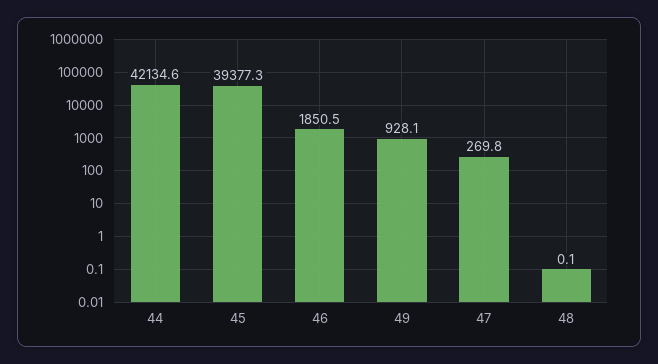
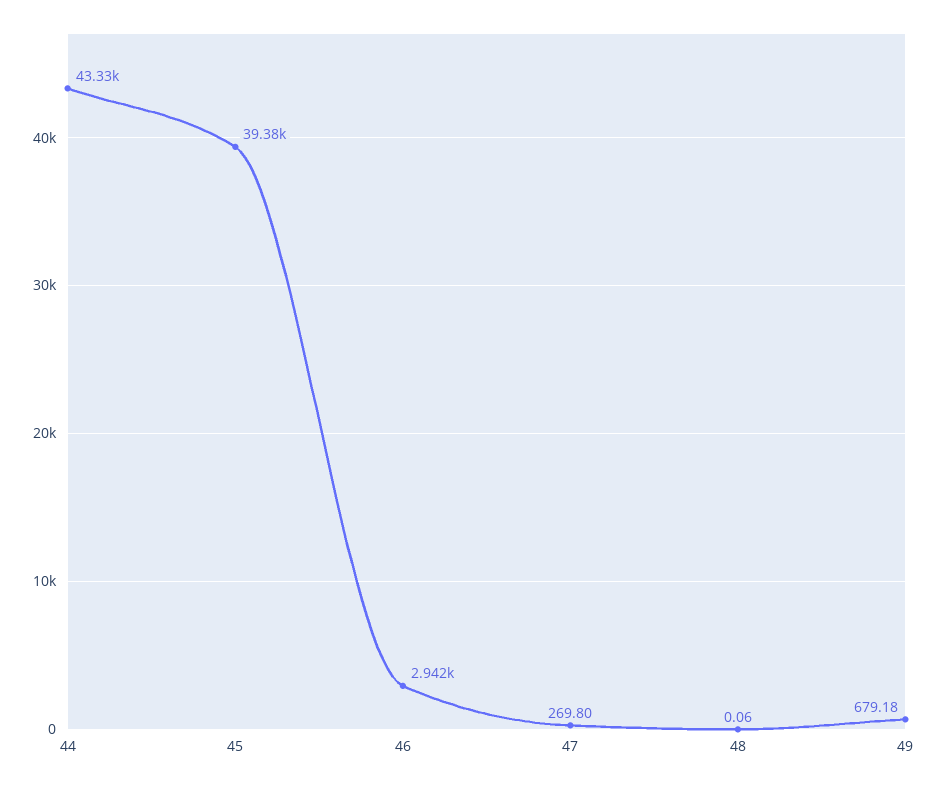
  {
-   "44": 42134.6,
+   "44": 43330,
    "45": 39377.3,
-   "46": 1850.5,
+   "46": 2942,
-   "49": 928.1,
+   "49": 679.18,
    "47": 269.8,
    "48": 0.06
  }

